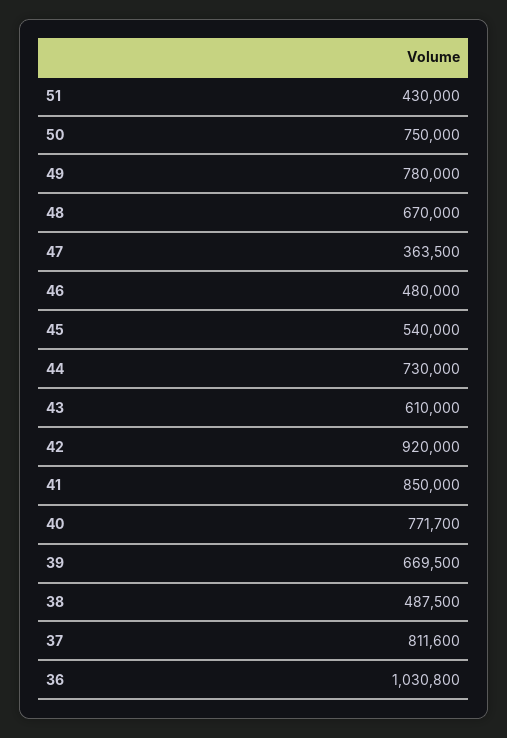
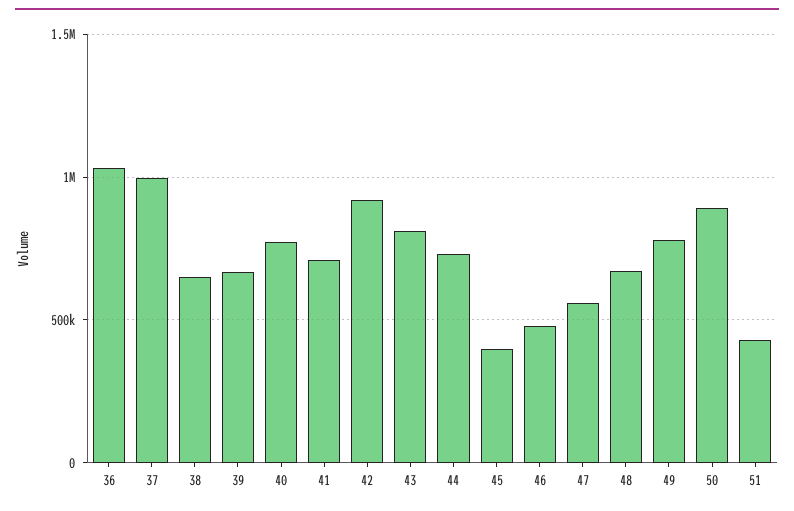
  {
    "51": 430000,
-   "50": 750000,
+   "50": 900000,
    "49": 780000,
    "48": 670000,
-   "47": 363500,
+   "47": 550000,
    "46": 480000,
-   "45": 540000,
+   "45": 400000,
    "44": 730000,
-   "43": 610000,
+   "43": 800000,
    "42": 920000,
-   "41": 850000,
+   "41": 700000,
    "40": 771700,
    "39": 669500,
-   "38": 487500,
+   "38": 650000,
-   "37": 811600,
+   "37": 1000000,
    "36": 1030800
  }

